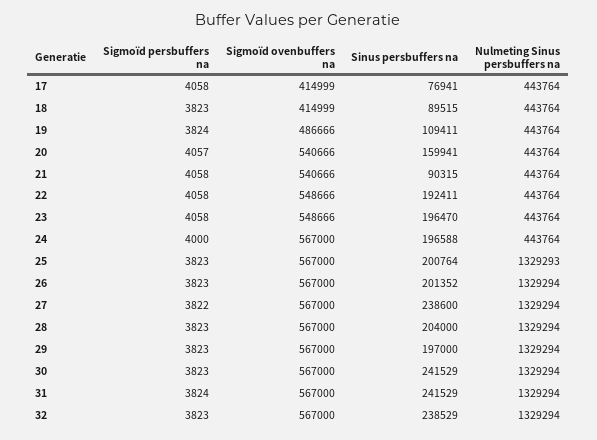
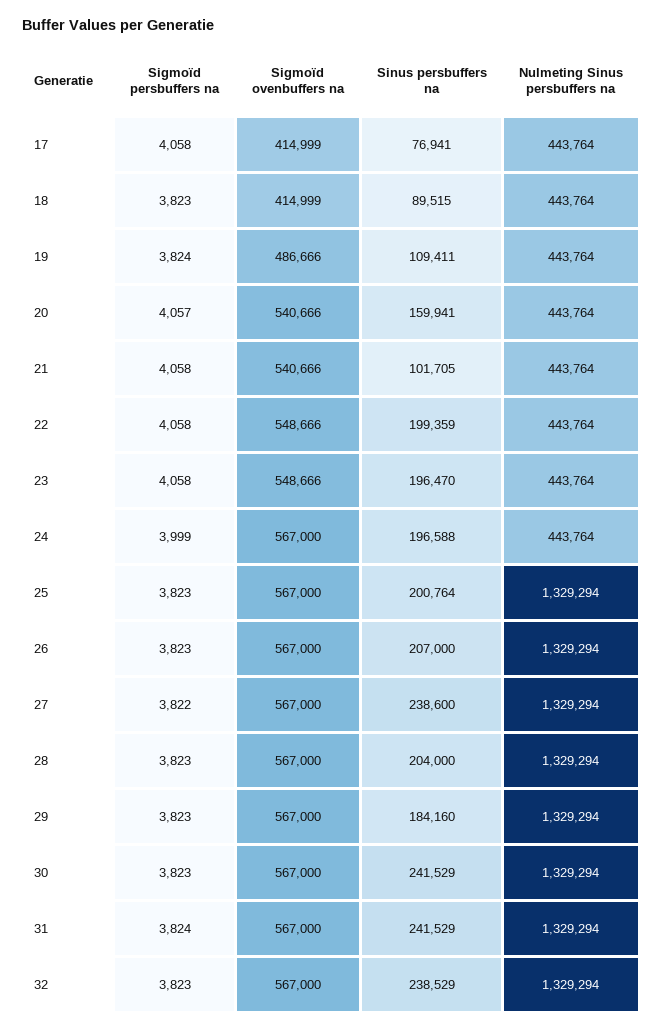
  {
    "Sigmoïd persbuffers na": {
      "17": 4058,
      "18": 3823,
      "19": 3824,
      "20": 4057,
      "21": 4058,
      "22": 4058,
      "23": 4058,
-     "24": 4000,
+     "24": 3999,
      "25": 3823,
      "26": 3823,
      "27": 3822,
      "28": 3823,
      "29": 3823,
      "30": 3823,
      "31": 3824,
      "32": 3823
    },
    "Sigmoïd ovenbuffers na": {
      "17": 414999,
      "18": 414999,
      "19": 486666,
      "20": 540666,
      "21": 540666,
      "22": 548666,
      "23": 548666,
      "24": 567000,
      "25": 567000,
      "26": 567000,
      "27": 567000,
      "28": 567000,
      "29": 567000,
      "30": 567000,
      "31": 567000,
      "32": 567000
    },
    "Sinus persbuffers na": {
      "17": 76941,
      "18": 89515,
      "19": 109411,
      "20": 159941,
-     "21": 90315,
+     "21": 101705,
-     "22": 192411,
+     "22": 199359,
      "23": 196470,
      "24": 196588,
      "25": 200764,
-     "26": 201352,
+     "26": 207000,
      "27": 238600,
      "28": 204000,
-     "29": 197000,
+     "29": 184160,
      "30": 241529,
      "31": 241529,
      "32": 238529
    },
    "Nulmeting Sinus persbuffers na": {
      "17": 443764,
      "18": 443764,
      "19": 443764,
      "20": 443764,
      "21": 443764,
      "22": 443764,
      "23": 443764,
      "24": 443764,
-     "25": 1329293,
+     "25": 1329294,
      "26": 1329294,
      "27": 1329294,
      "28": 1329294,
      "29": 1329294,
      "30": 1329294,
      "31": 1329294,
      "32": 1329294
    }
  }

